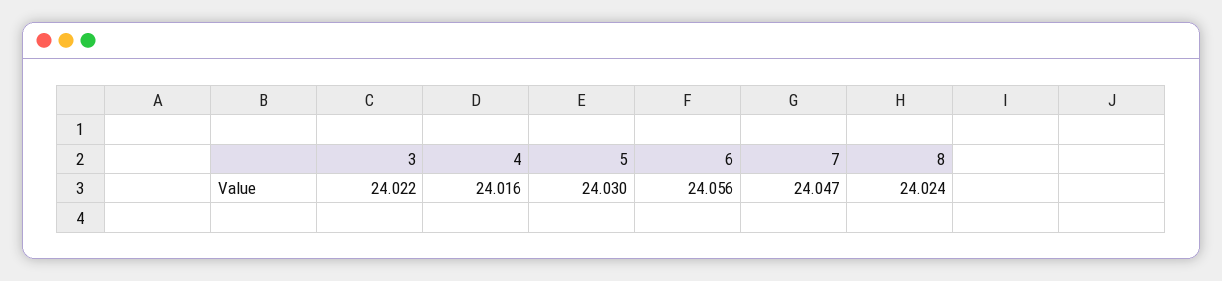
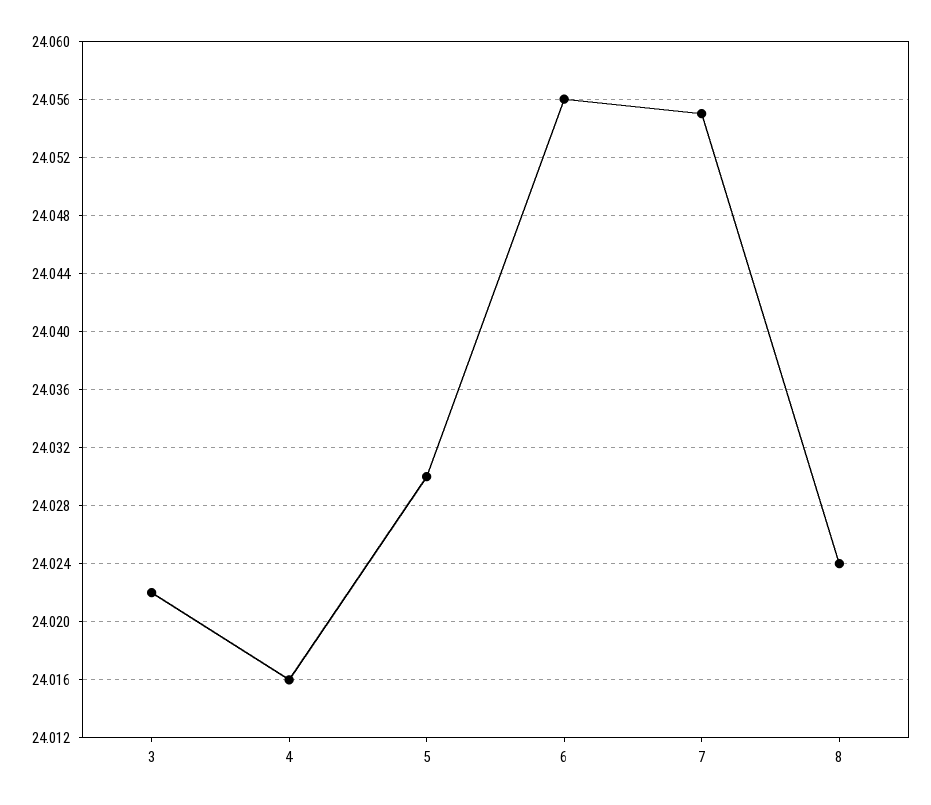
  {
    "3": 24.022,
    "4": 24.016,
    "5": 24.03,
    "6": 24.056,
-   "7": 24.047,
+   "7": 24.055,
    "8": 24.024
  }

